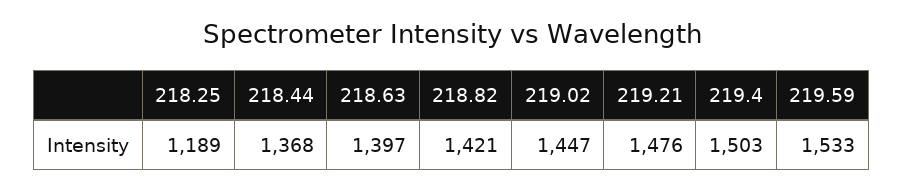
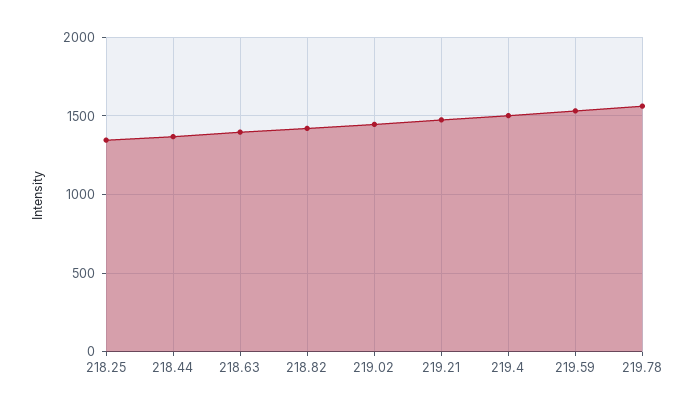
  {
-   "218.25": 1189,
+   "218.25": 1350,
    "218.44": 1368,
    "218.63": 1397,
    "218.82": 1421,
    "219.02": 1447,
    "219.21": 1476,
    "219.4": 1503,
-   "219.59": 1533
+   "219.59": 1533,
+   "219.78": 1550
  }

